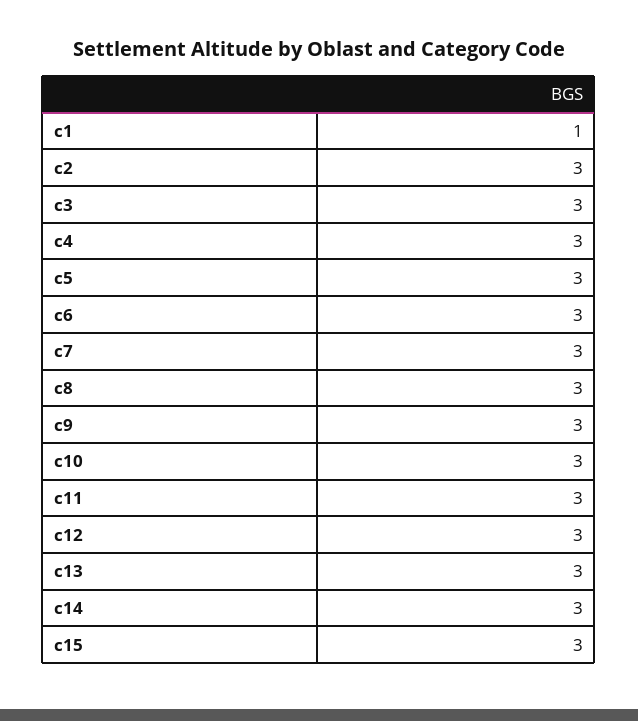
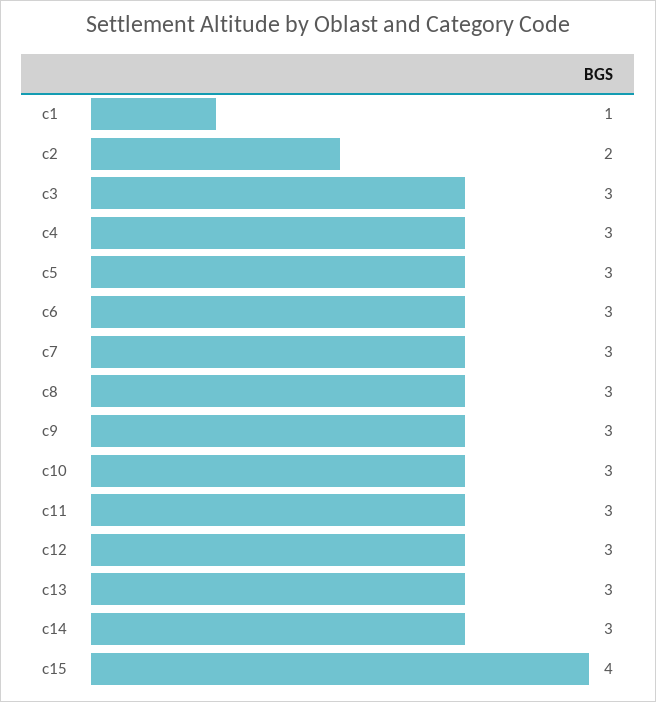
  {
    "c1": 1,
-   "c2": 3,
+   "c2": 2,
    "c3": 3,
    "c4": 3,
    "c5": 3,
    "c6": 3,
    "c7": 3,
    "c8": 3,
    "c9": 3,
    "c10": 3,
    "c11": 3,
    "c12": 3,
    "c13": 3,
    "c14": 3,
-   "c15": 3
+   "c15": 4
  }

